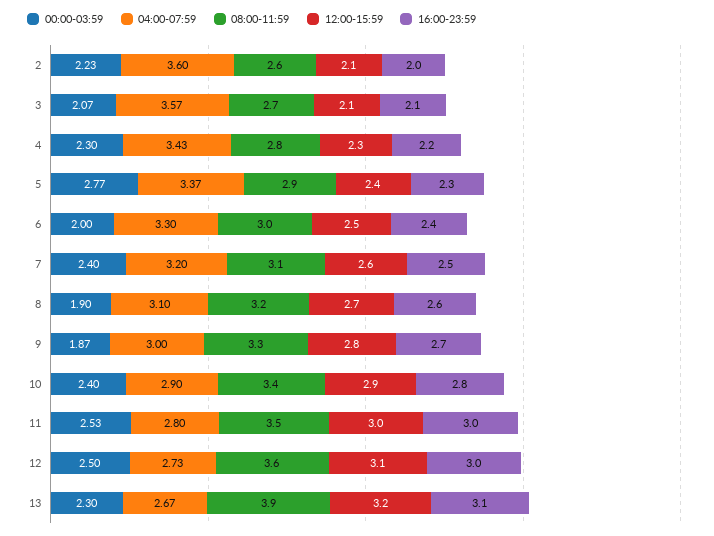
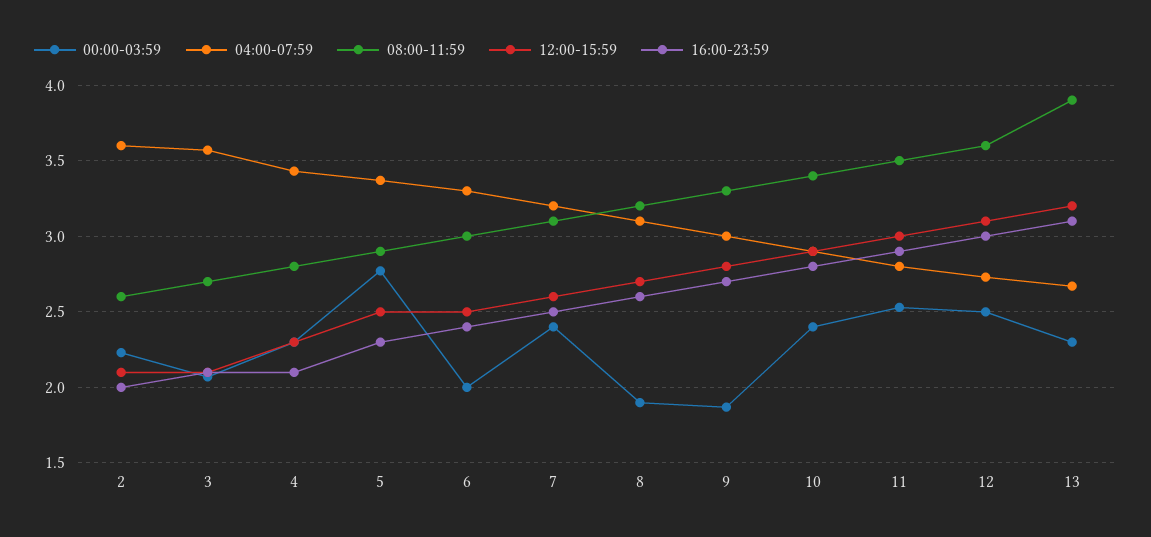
  {
    "00:00-03:59": {
      "2": 2.23,
      "3": 2.07,
      "4": 2.3,
      "5": 2.77,
      "6": 2,
      "7": 2.4,
      "8": 1.9,
      "9": 1.87,
      "10": 2.4,
      "11": 2.53,
      "12": 2.5,
      "13": 2.3
    },
    "04:00-07:59": {
      "2": 3.6,
      "3": 3.57,
      "4": 3.43,
      "5": 3.37,
      "6": 3.3,
      "7": 3.2,
      "8": 3.1,
      "9": 3,
      "10": 2.9,
      "11": 2.8,
      "12": 2.73,
      "13": 2.67
    },
    "08:00-11:59": {
      "2": 2.6,
      "3": 2.7,
      "4": 2.8,
      "5": 2.9,
      "6": 3,
      "7": 3.1,
      "8": 3.2,
      "9": 3.3,
      "10": 3.4,
      "11": 3.5,
      "12": 3.6,
      "13": 3.9
    },
    "12:00-15:59": {
      "2": 2.1,
      "3": 2.1,
      "4": 2.3,
-     "5": 2.4,
+     "5": 2.5,
      "6": 2.5,
      "7": 2.6,
      "8": 2.7,
      "9": 2.8,
      "10": 2.9,
      "11": 3,
      "12": 3.1,
      "13": 3.2
    },
    "16:00-23:59": {
      "2": 2,
      "3": 2.1,
-     "4": 2.2,
+     "4": 2.1,
      "5": 2.3,
      "6": 2.4,
      "7": 2.5,
      "8": 2.6,
      "9": 2.7,
      "10": 2.8,
-     "11": 3,
+     "11": 2.9,
      "12": 3,
      "13": 3.1
    }
  }

